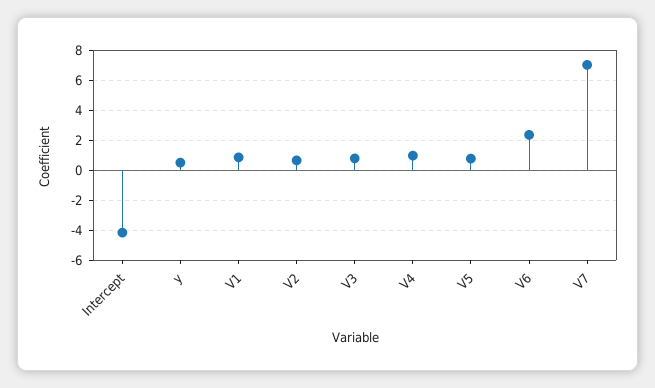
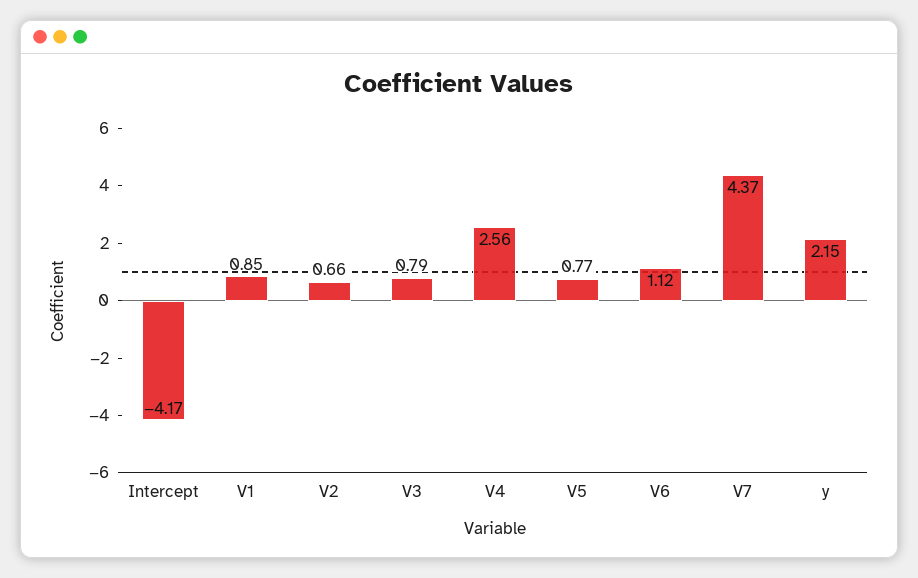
  {
    "Intercept": -4.17,
-   "y": 0.5,
+   "y": 2.15,
    "V1": 0.85,
    "V2": 0.66,
    "V3": 0.79,
-   "V4": 1,
+   "V4": 2.56,
    "V5": 0.77,
-   "V6": 2.5,
+   "V6": 1.12,
-   "V7": 7
+   "V7": 4.37
  }

